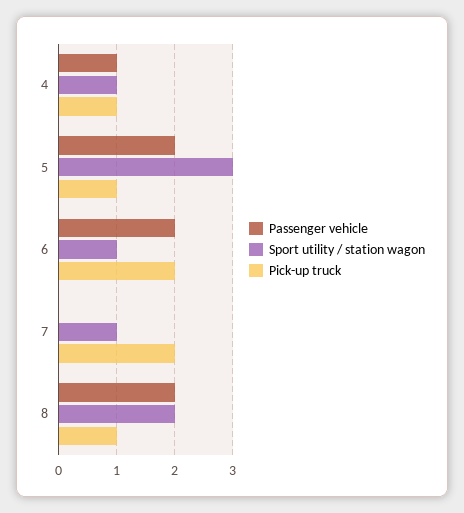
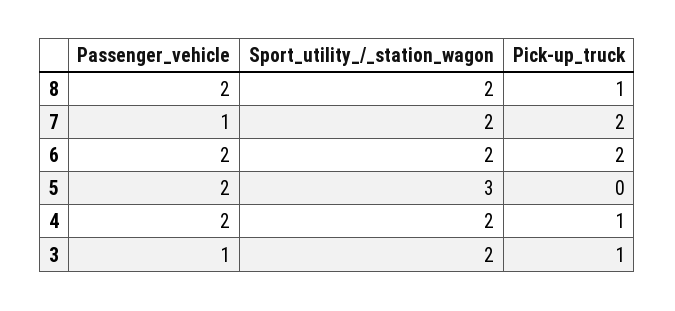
  {
    "Passenger vehicle": {
-     "4": 1,
+     "4": 2,
      "5": 2,
      "6": 2,
-     "7": 0,
+     "7": 1,
-     "8": 2
+     "8": 2,
+     "3": 1
    },
    "Sport utility / station wagon": {
-     "4": 1,
+     "4": 2,
      "5": 3,
-     "6": 1,
+     "6": 2,
-     "7": 1,
+     "7": 2,
-     "8": 2
+     "8": 2,
+     "3": 2
    },
    "Pick-up truck": {
      "4": 1,
-     "5": 1,
+     "5": 0,
      "6": 2,
      "7": 2,
-     "8": 1
+     "8": 1,
+     "3": 1
    }
  }

